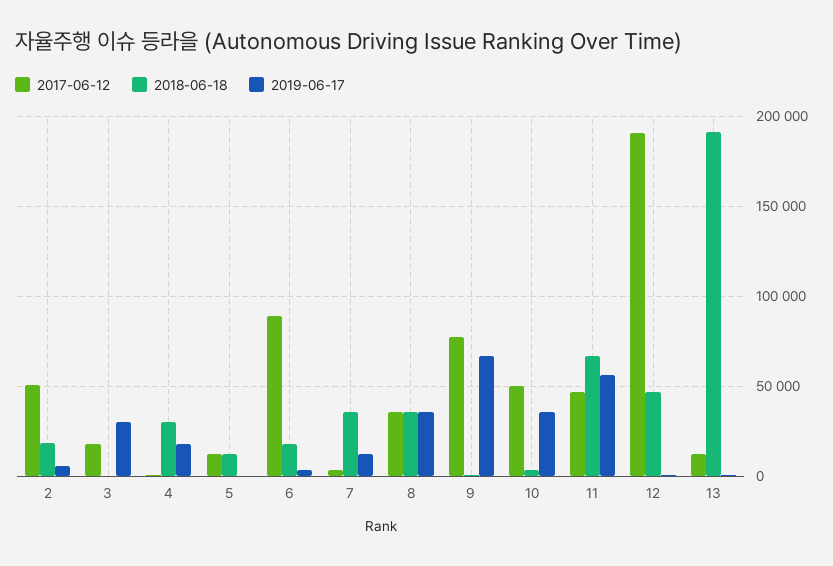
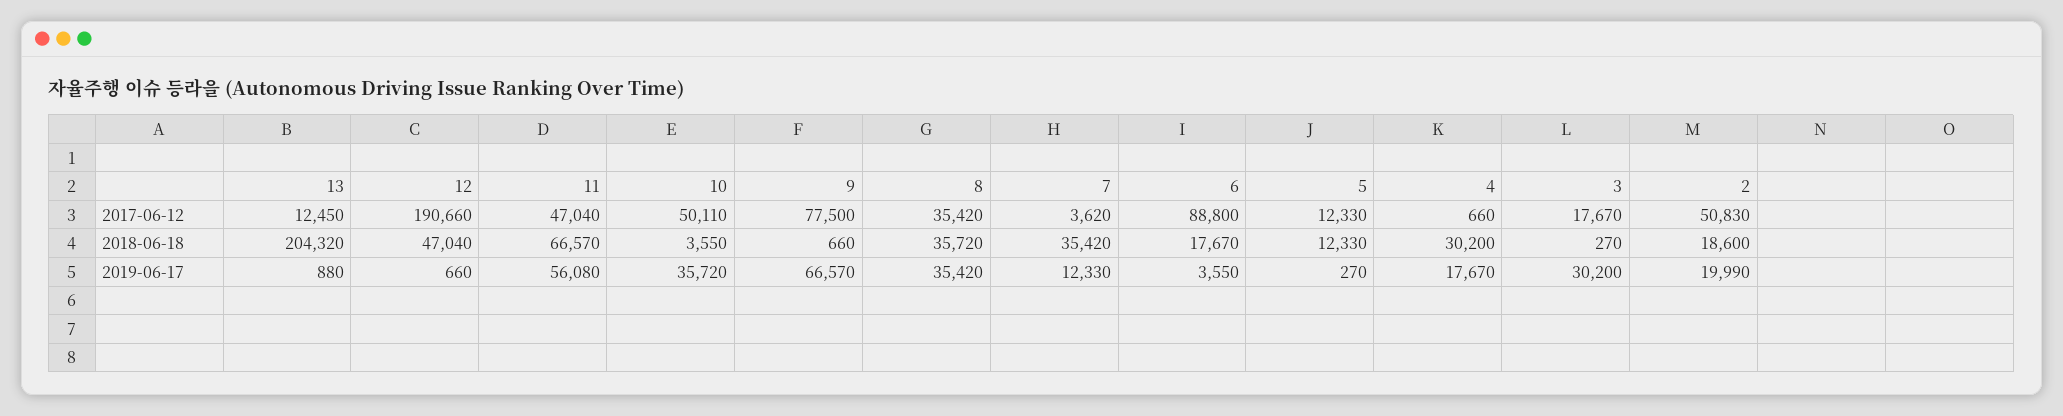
  {
    "2017-06-12": {
      "2": 50830,
      "3": 17670,
      "4": 660,
      "5": 12330,
      "6": 88800,
      "7": 3620,
      "8": 35420,
      "9": 77500,
      "10": 50110,
      "11": 47040,
      "12": 190660,
      "13": 12450
    },
    "2018-06-18": {
      "2": 18600,
      "3": 270,
      "4": 30200,
      "5": 12330,
      "6": 17670,
      "7": 35420,
      "8": 35720,
      "9": 660,
      "10": 3550,
      "11": 66570,
      "12": 47040,
-     "13": 190000
+     "13": 204320
    },
    "2019-06-17": {
-     "2": 5000,
+     "2": 19990,
      "3": 30200,
      "4": 17670,
      "5": 270,
      "6": 3550,
      "7": 12330,
      "8": 35420,
      "9": 66570,
      "10": 35720,
      "11": 56080,
      "12": 660,
      "13": 880
    }
  }

